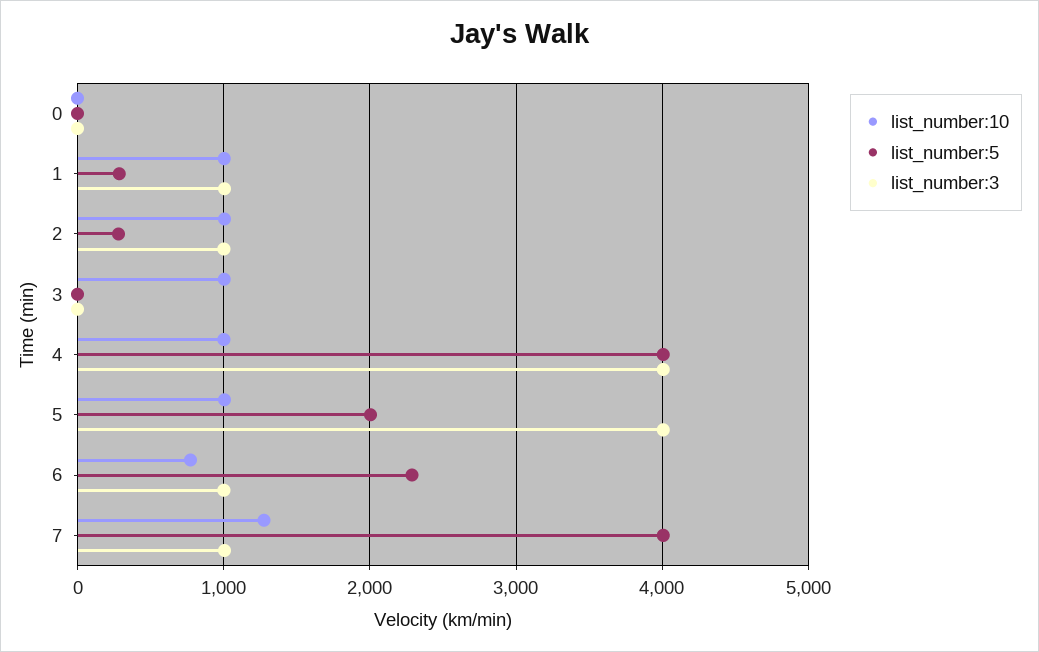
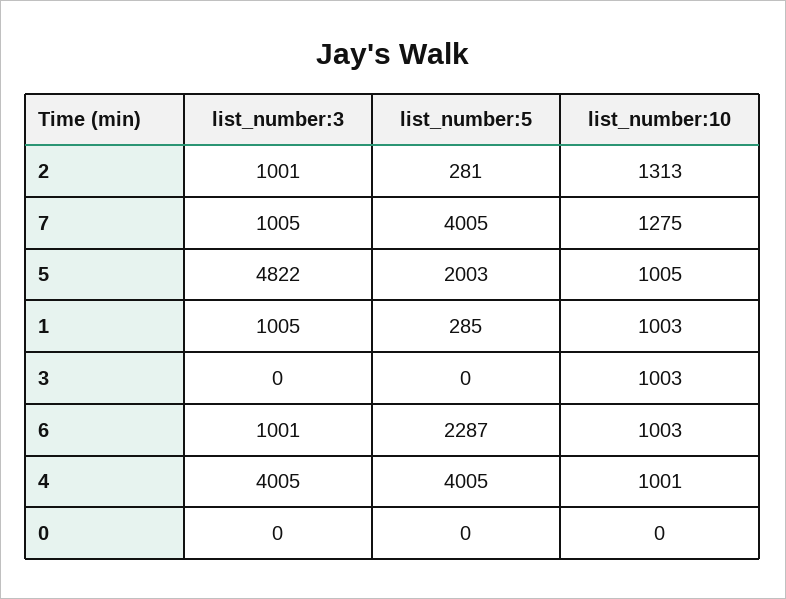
  {
    "list_number:10": {
      "0": 0,
      "1": 1003,
-     "2": 1000,
+     "2": 1313,
      "3": 1003,
      "4": 1001,
      "5": 1005,
-     "6": 800,
+     "6": 1003,
      "7": 1275
    },
    "list_number:5": {
      "0": 0,
      "1": 285,
      "2": 281,
      "3": 0,
      "4": 4005,
      "5": 2003,
      "6": 2287,
      "7": 4005
    },
    "list_number:3": {
      "0": 0,
      "1": 1005,
      "2": 1001,
      "3": 0,
      "4": 4005,
-     "5": 4000,
+     "5": 4822,
      "6": 1001,
      "7": 1005
    }
  }

